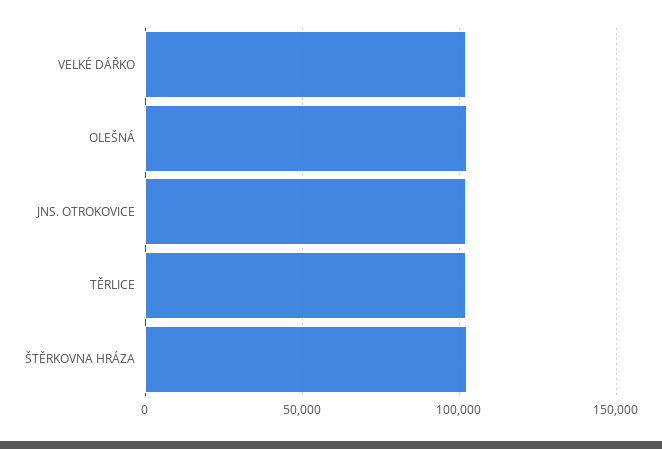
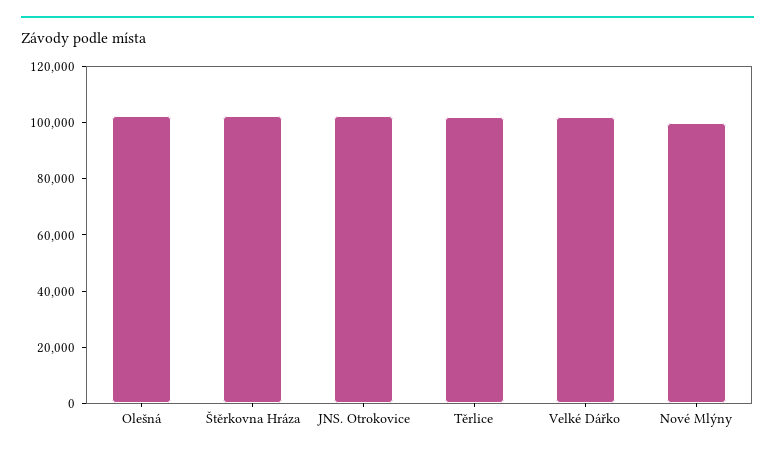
  {
    "VELKÉ DÁŘKO": 100000,
    "OLEŠNÁ": 100000,
    "JNS. OTROKOVICE": 100000,
    "TĚRLICE": 100000,
-   "ŠTĚRKOVNA HRÁZA": 100000
+   "ŠTĚRKOVNA HRÁZA": 100000,
+   "Nové Mlýny": 100000
  }

